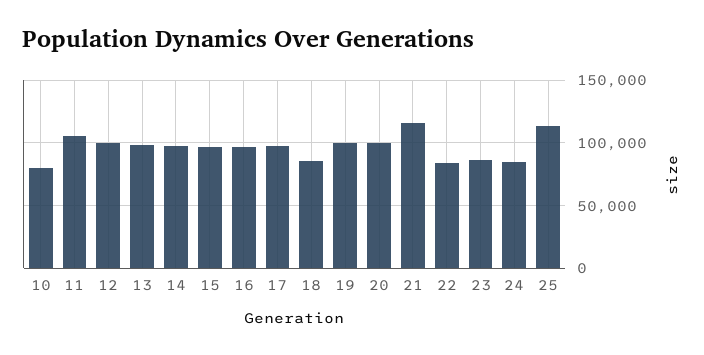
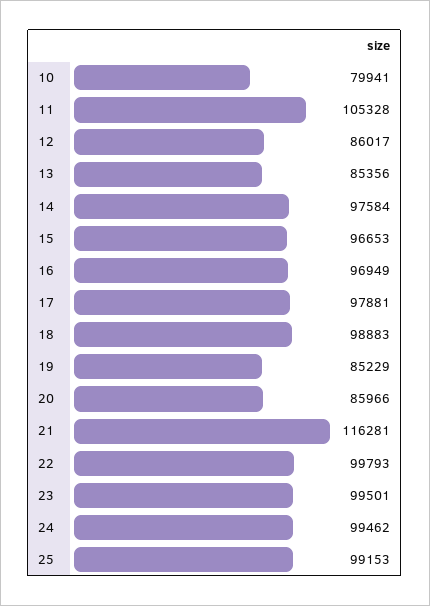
  {
    "10": 79941,
    "11": 105328,
-   "12": 100000,
+   "12": 86017,
-   "13": 100000,
+   "13": 85356,
    "14": 97584,
    "15": 96653,
    "16": 96949,
    "17": 97881,
-   "18": 85000,
+   "18": 98883,
-   "19": 100000,
+   "19": 85229,
-   "20": 100000,
+   "20": 85966,
    "21": 116281,
-   "22": 85000,
+   "22": 99793,
-   "23": 85000,
+   "23": 99501,
-   "24": 85000,
+   "24": 99462,
-   "25": 115000
+   "25": 99153
  }

